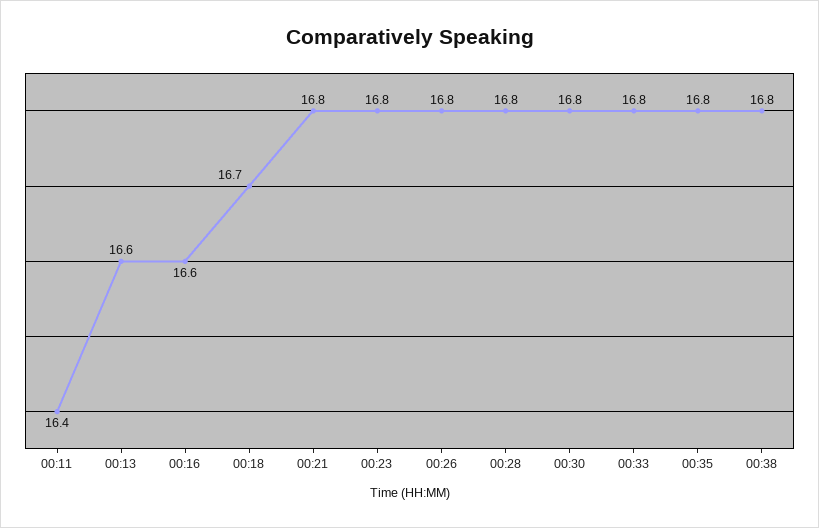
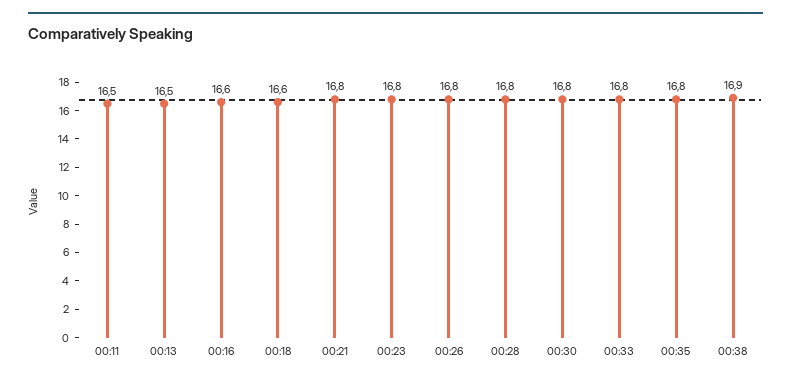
  {
-   "00:11": 16.4,
+   "00:11": 16.5,
-   "00:13": 16.6,
+   "00:13": 16.5,
    "00:16": 16.6,
-   "00:18": 16.7,
+   "00:18": 16.6,
    "00:21": 16.8,
    "00:23": 16.8,
    "00:26": 16.8,
    "00:28": 16.8,
    "00:30": 16.8,
    "00:33": 16.8,
    "00:35": 16.8,
-   "00:38": 16.8
+   "00:38": 16.9
  }

